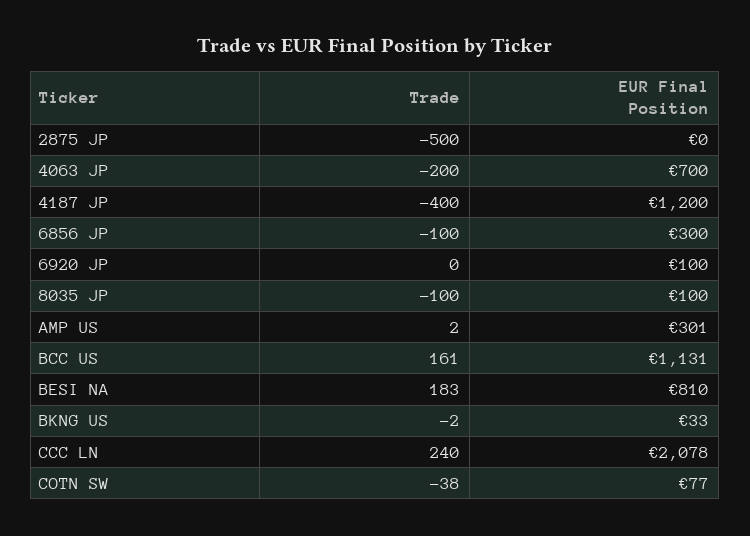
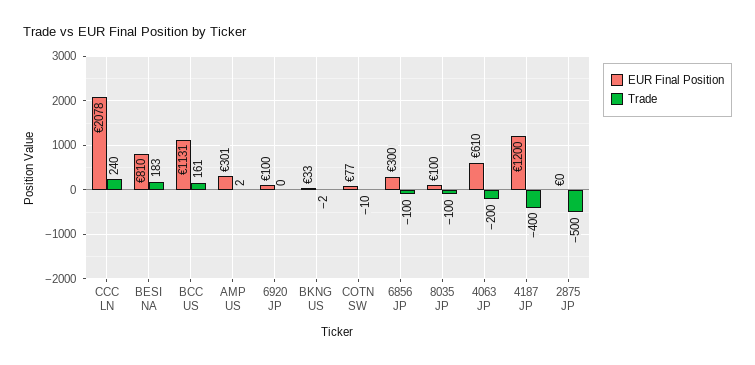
  {
    "Trade": {
      "2875 JP": -500,
      "4063 JP": -200,
      "4187 JP": -400,
      "6856 JP": -100,
      "6920 JP": 0,
      "8035 JP": -100,
      "AMP US": 2,
      "BCC US": 161,
      "BESI NA": 183,
      "BKNG US": -2,
      "CCC LN": 240,
-     "COTN SW": -38
+     "COTN SW": -10
    },
    "EUR Final Position": {
      "2875 JP": 0,
-     "4063 JP": 700,
+     "4063 JP": 610,
      "4187 JP": 1200,
      "6856 JP": 300,
      "6920 JP": 100,
      "8035 JP": 100,
      "AMP US": 301,
      "BCC US": 1131,
      "BESI NA": 810,
      "BKNG US": 33,
      "CCC LN": 2078,
      "COTN SW": 77
    }
  }

